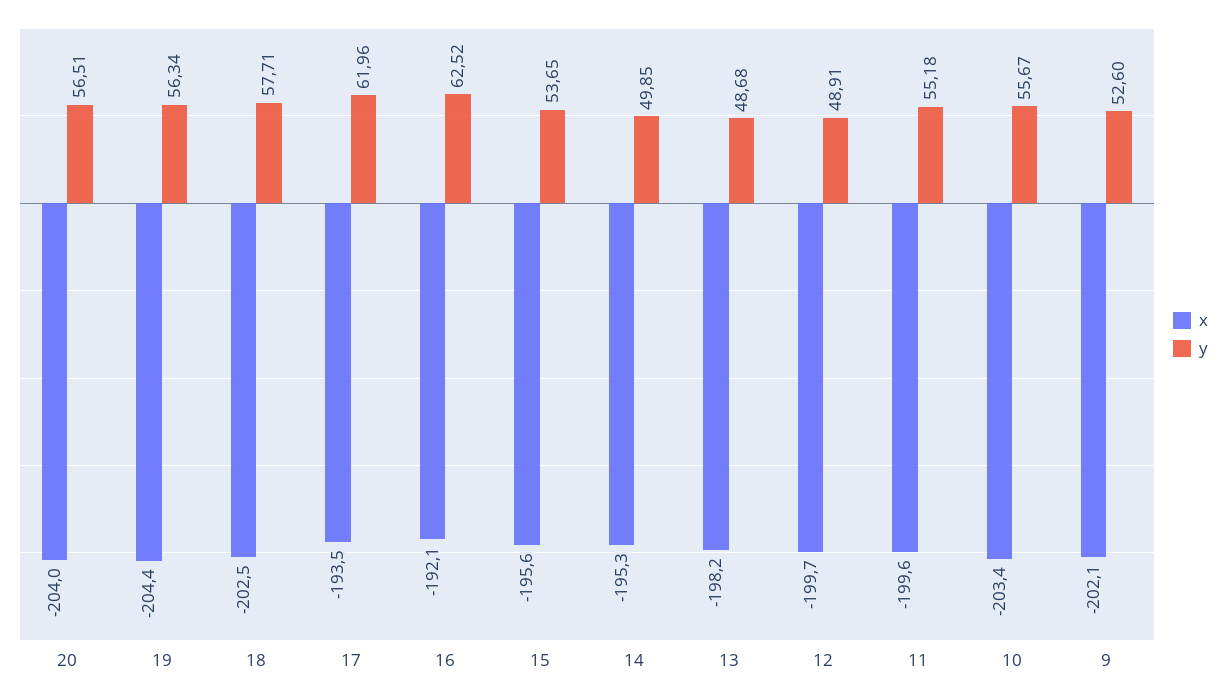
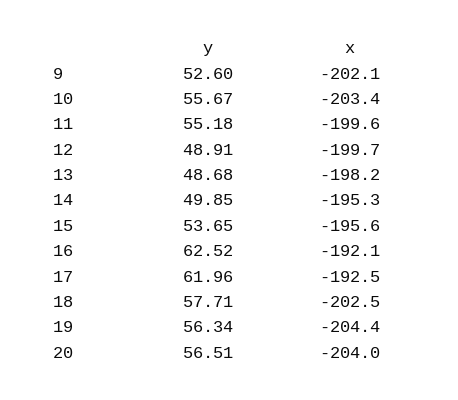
  {
    "x": {
      "20": -204,
      "19": -204.4,
      "18": -202.5,
-     "17": -193.5,
+     "17": -192.5,
      "16": -192.1,
      "15": -195.6,
      "14": -195.3,
      "13": -198.2,
      "12": -199.7,
      "11": -199.6,
      "10": -203.4,
      "9": -202.1
    },
    "y": {
      "20": 56.51,
      "19": 56.34,
      "18": 57.71,
      "17": 61.96,
      "16": 62.52,
      "15": 53.65,
      "14": 49.85,
      "13": 48.68,
      "12": 48.91,
      "11": 55.18,
      "10": 55.67,
      "9": 52.6
    }
  }

